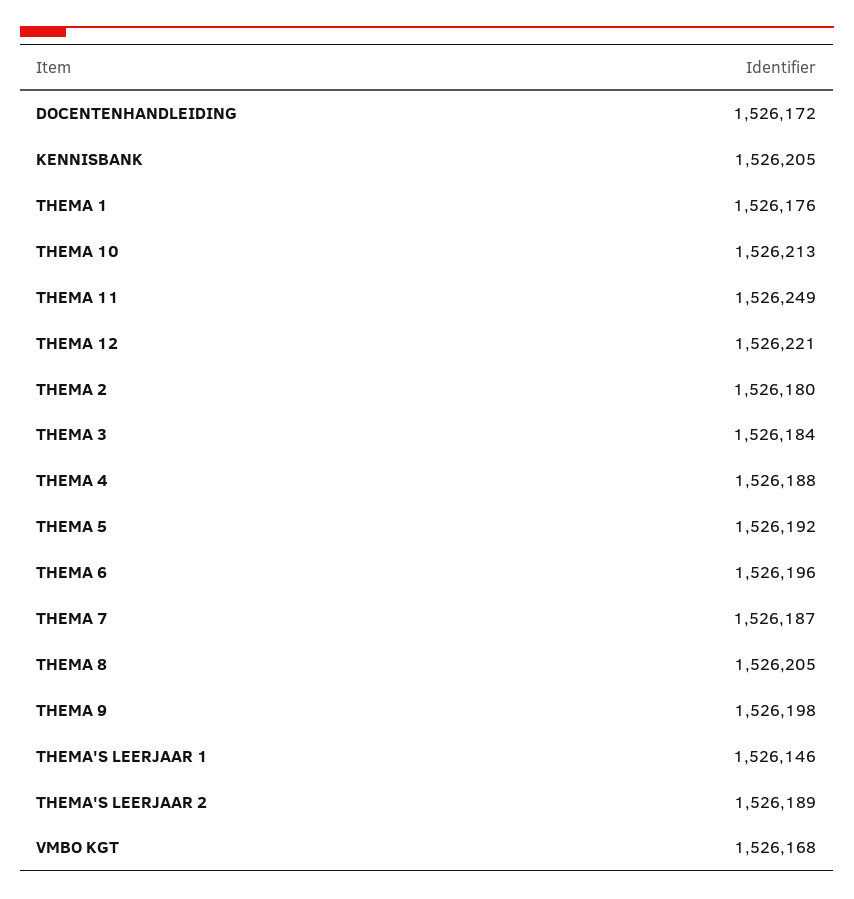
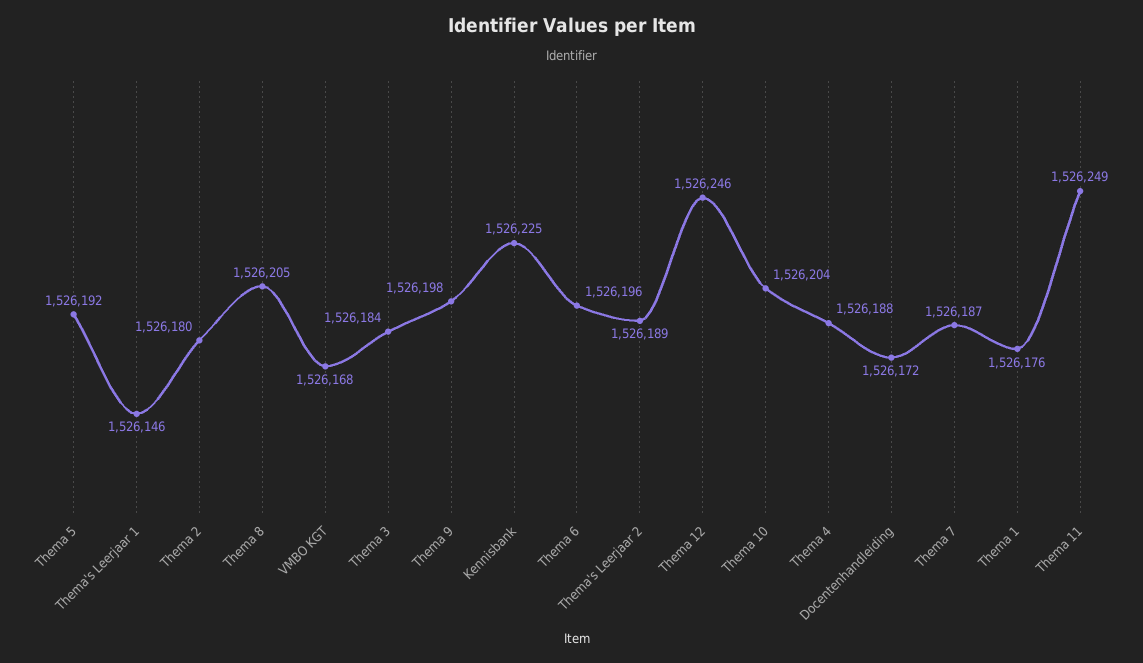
  {
    "DOCENTENHANDLEIDING": 1526172,
-   "KENNISBANK": 1526205,
+   "KENNISBANK": 1526225,
    "THEMA 1": 1526176,
-   "THEMA 10": 1526213,
+   "THEMA 10": 1526204,
    "THEMA 11": 1526249,
-   "THEMA 12": 1526221,
+   "THEMA 12": 1526246,
    "THEMA 2": 1526180,
    "THEMA 3": 1526184,
    "THEMA 4": 1526188,
    "THEMA 5": 1526192,
    "THEMA 6": 1526196,
    "THEMA 7": 1526187,
    "THEMA 8": 1526205,
    "THEMA 9": 1526198,
    "THEMA'S LEERJAAR 1": 1526146,
    "THEMA'S LEERJAAR 2": 1526189,
    "VMBO KGT": 1526168
  }

